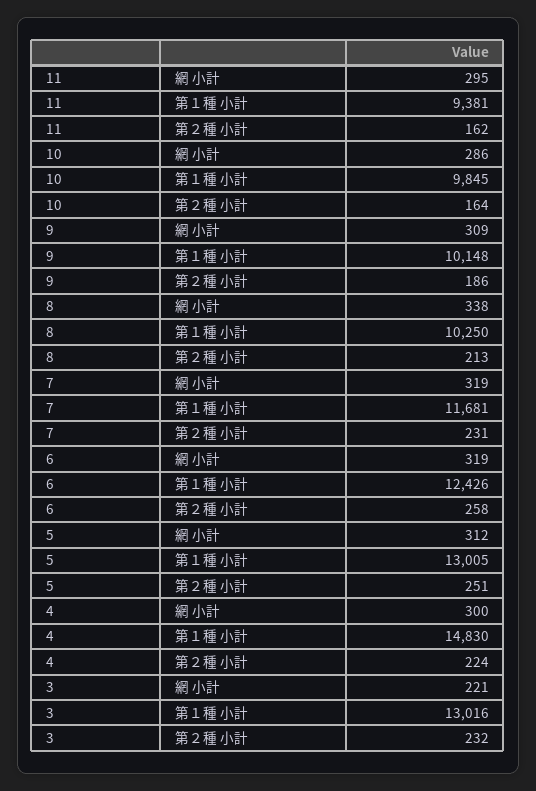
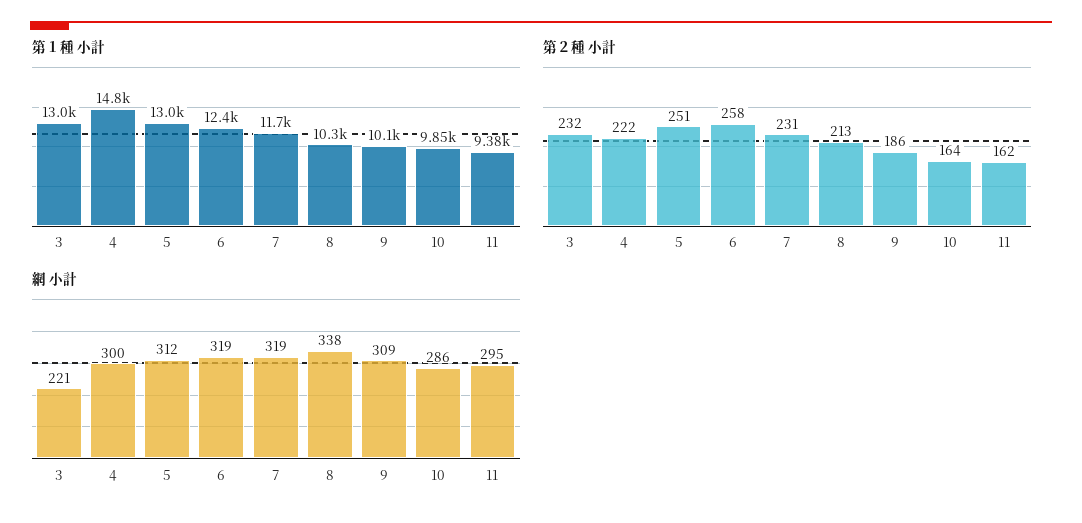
  {
    "網 小計": {
      "11": 295,
      "10": 286,
      "9": 309,
      "8": 338,
      "7": 319,
      "6": 319,
      "5": 312,
      "4": 300,
      "3": 221
    },
    "第１種 小計": {
      "11": 9381,
      "10": 9845,
      "9": 10148,
      "8": 10250,
      "7": 11681,
      "6": 12426,
      "5": 13005,
      "4": 14830,
      "3": 13016
    },
    "第２種 小計": {
      "11": 162,
      "10": 164,
      "9": 186,
      "8": 213,
      "7": 231,
      "6": 258,
      "5": 251,
-     "4": 224,
+     "4": 222,
      "3": 232
    }
  }

